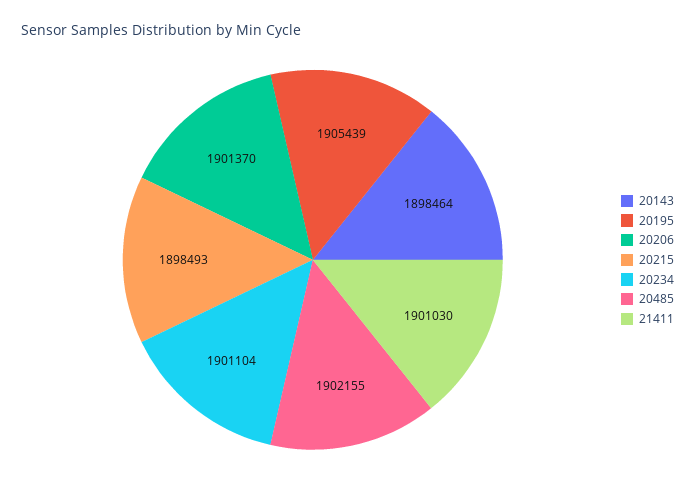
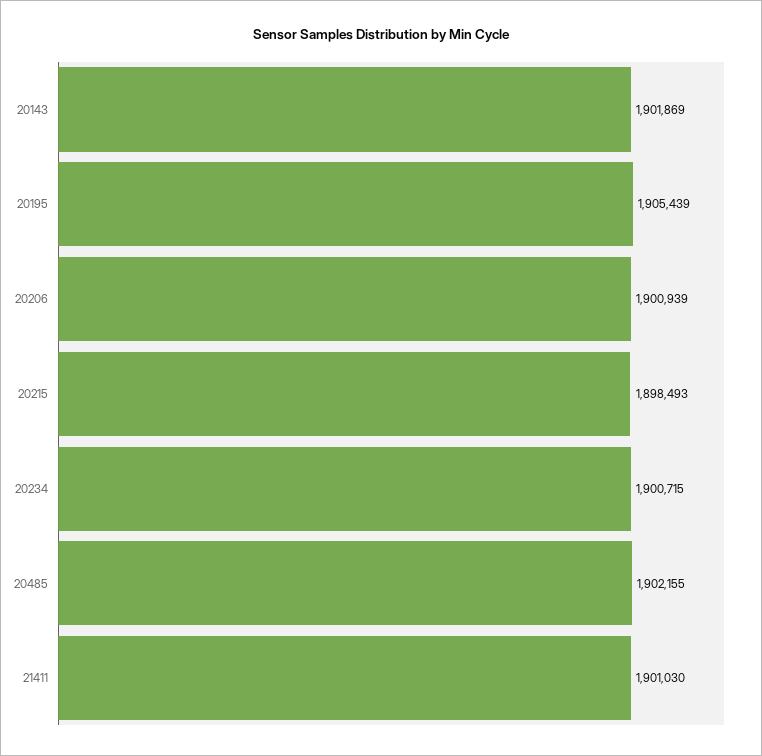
  {
-   "20143": 1898464,
+   "20143": 1901869,
    "20195": 1905439,
-   "20206": 1901370,
+   "20206": 1900939,
    "20215": 1898493,
-   "20234": 1901104,
+   "20234": 1900715,
    "20485": 1902155,
    "21411": 1901030
  }

